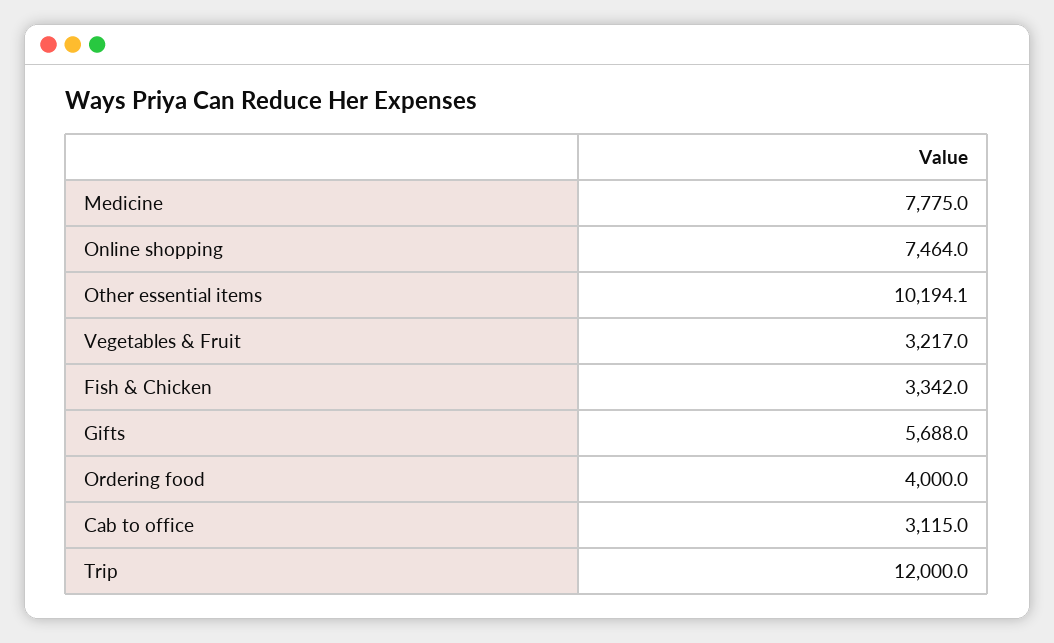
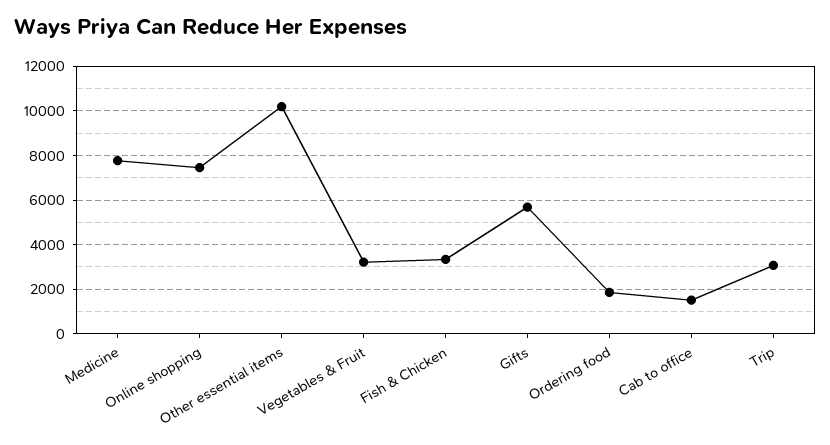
  {
    "Medicine": 7775,
    "Online shopping": 7464,
    "Other essential items": 10194.1,
    "Vegetables & Fruit": 3217,
    "Fish & Chicken": 3342,
    "Gifts": 5688,
-   "Ordering food": 4000,
+   "Ordering food": 2000,
-   "Cab to office": 3115,
+   "Cab to office": 1500,
-   "Trip": 12000
+   "Trip": 3000
  }

